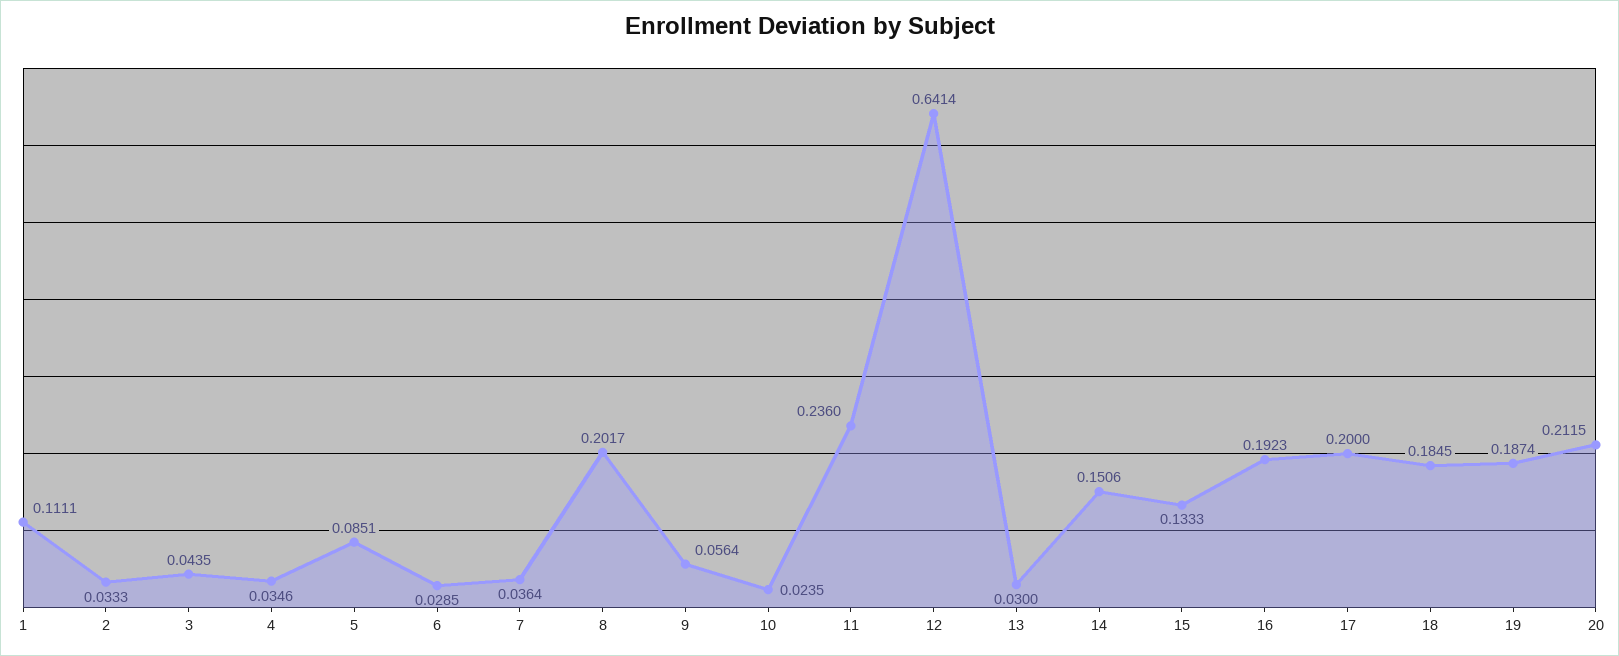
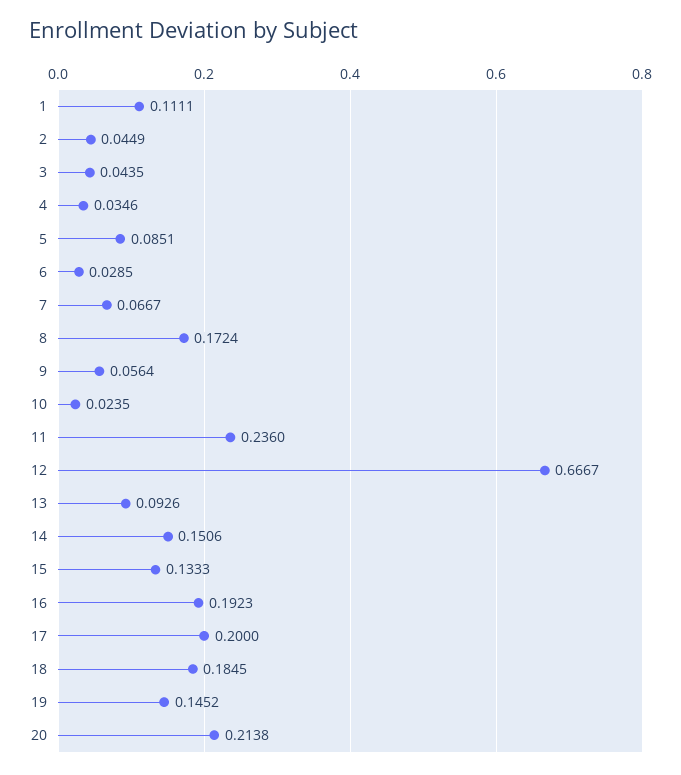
  {
    "1": 0.1111,
-   "2": 0.0333,
+   "2": 0.0449,
    "3": 0.0435,
    "4": 0.0346,
    "5": 0.0851,
    "6": 0.0285,
-   "7": 0.0364,
+   "7": 0.0667,
-   "8": 0.2017,
+   "8": 0.1724,
    "9": 0.0564,
    "10": 0.0235,
    "11": 0.236,
-   "12": 0.6414,
+   "12": 0.6667,
-   "13": 0.03,
+   "13": 0.0926,
    "14": 0.1506,
    "15": 0.1333,
    "16": 0.1923,
    "17": 0.2,
    "18": 0.1845,
-   "19": 0.1874,
+   "19": 0.1452,
-   "20": 0.2115
+   "20": 0.2138
  }

